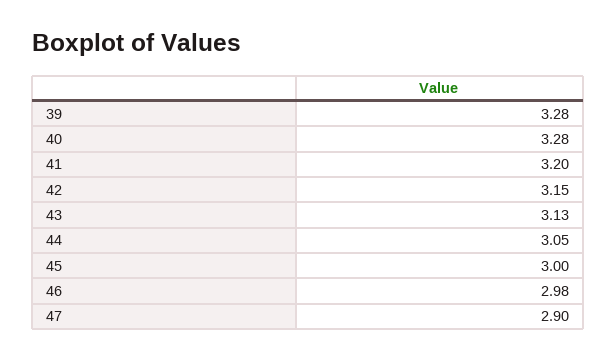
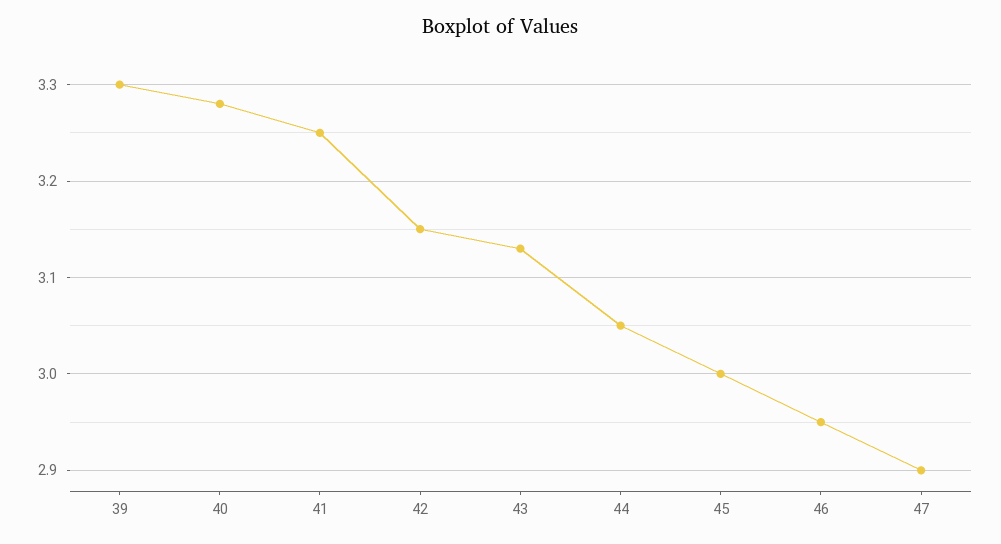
  {
-   "39": 3.28,
+   "39": 3.3,
    "40": 3.28,
-   "41": 3.2,
+   "41": 3.25,
    "42": 3.15,
    "43": 3.13,
    "44": 3.05,
    "45": 3,
-   "46": 2.98,
+   "46": 2.95,
    "47": 2.9
  }

